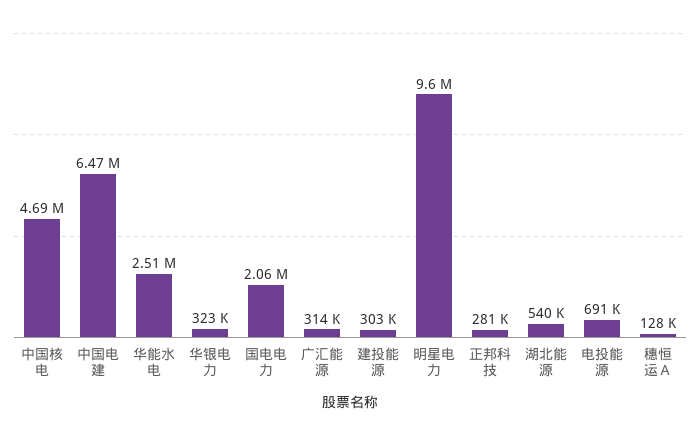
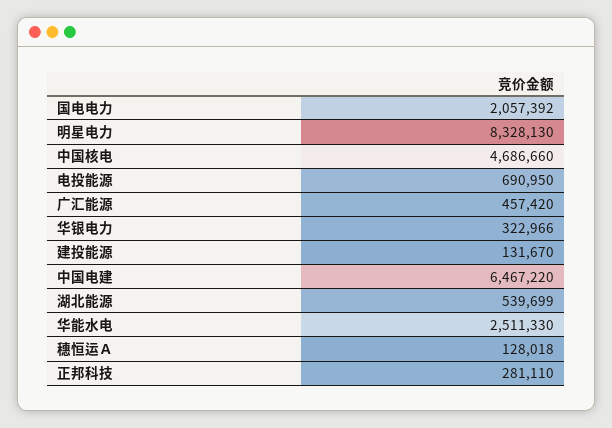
  {
    "中国核电": 4686660,
    "中国电建": 6467220,
    "华能水电": 2511330,
    "华银电力": 322966,
    "国电电力": 2057392,
-   "广汇能源": 314000,
+   "广汇能源": 457420,
-   "建投能源": 303000,
+   "建投能源": 131670,
-   "明星电力": 9600000,
+   "明星电力": 8328130,
    "正邦科技": 281110,
    "湖北能源": 539699,
    "电投能源": 690950,
    "穗恒运Ａ": 128018
  }

